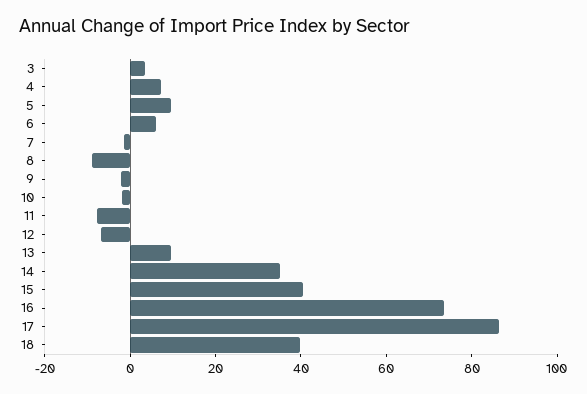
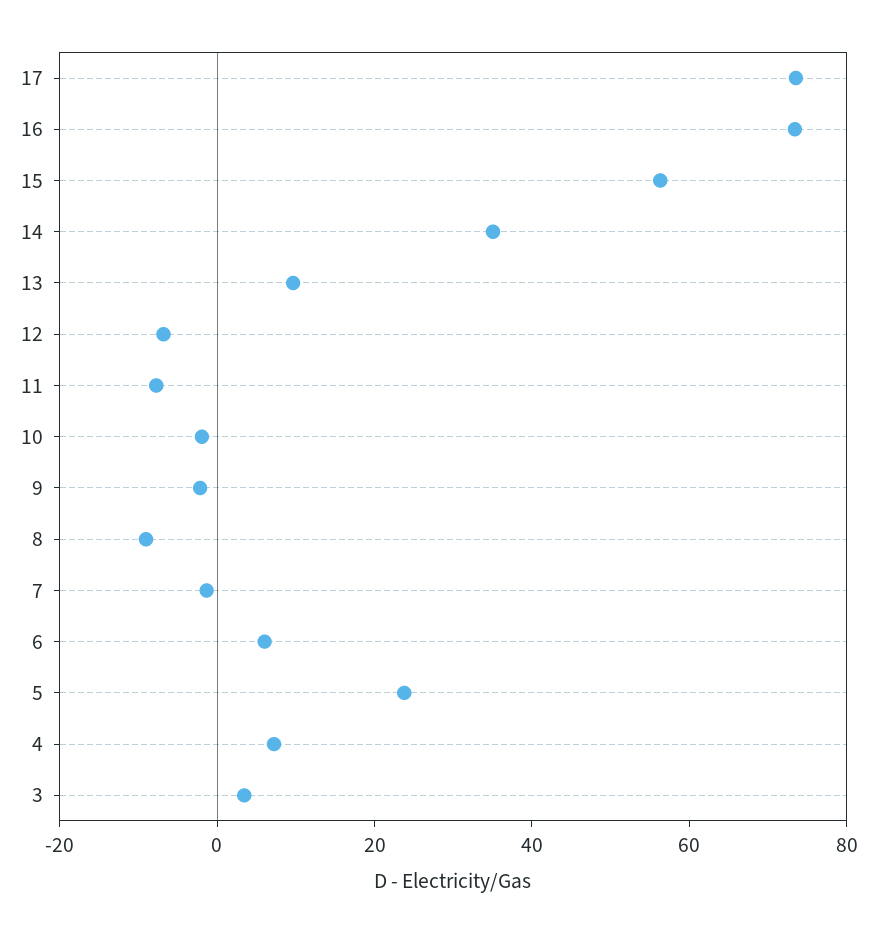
  {
    "3": 5,
    "4": 5,
-   "5": 10,
+   "5": 25,
    "6": 5,
    "7": 0,
    "8": -10,
    "9": 0,
    "10": 0,
    "11": -10,
    "12": -5,
    "13": 10,
    "14": 35,
-   "15": 40,
+   "15": 55,
    "16": 75,
-   "17": 85,
+   "17": 75
-   "18": 40
  }

